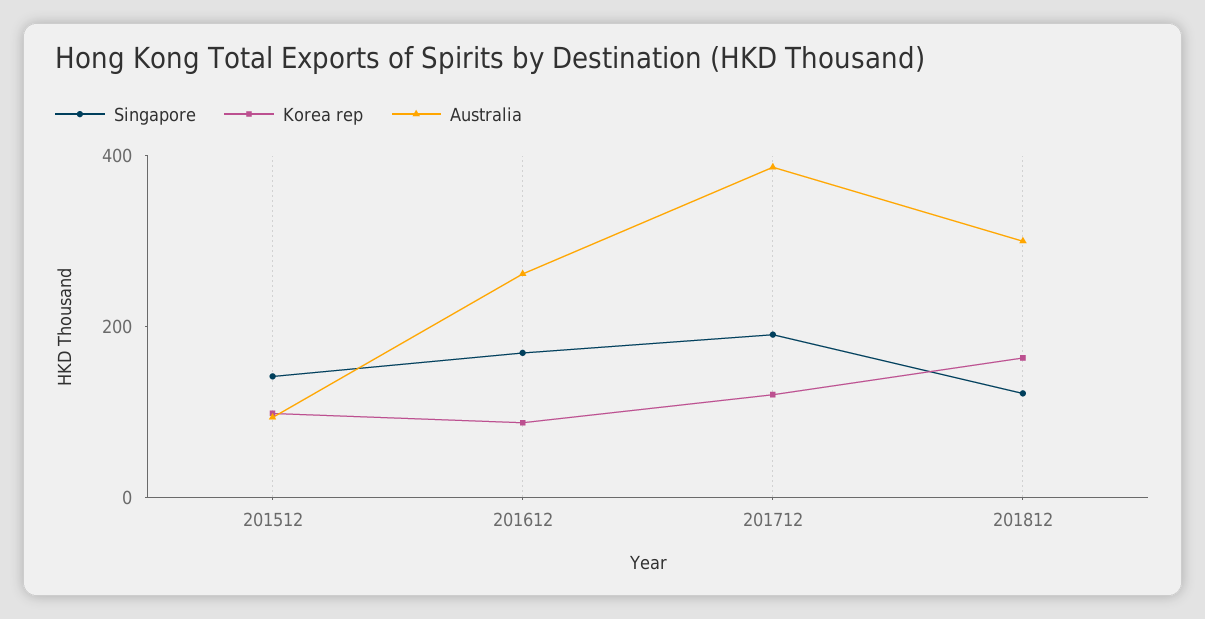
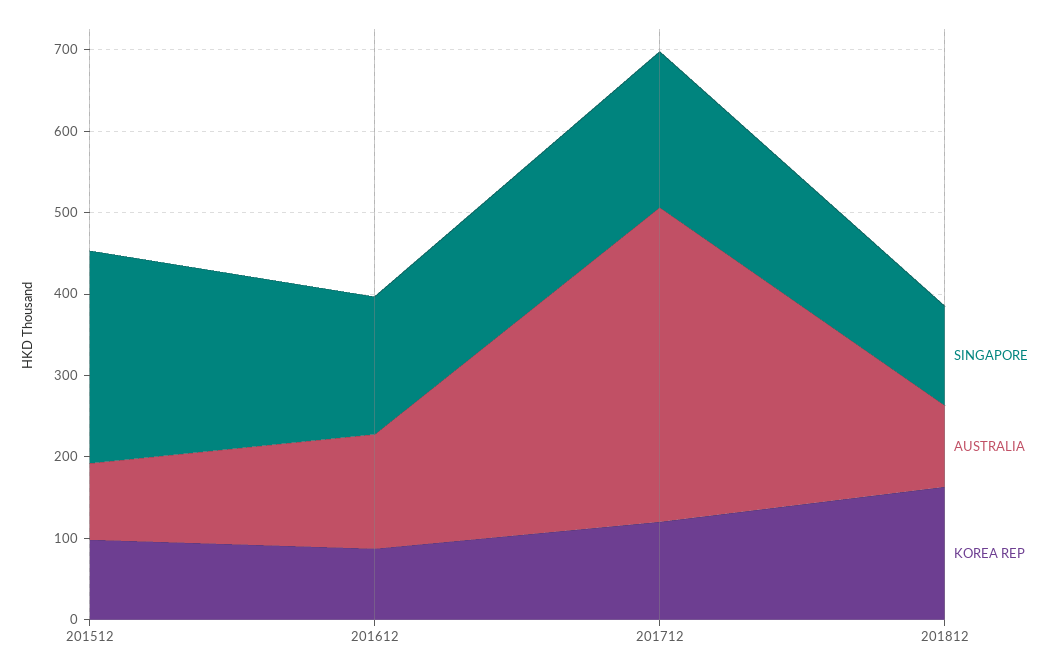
  {
    "Singapore": {
-     "201512": 150,
+     "201512": 260,
      "201612": 160,
      "201712": 200,
      "201812": 120
    },
    "Korea rep": {
      "201512": 100,
      "201612": 80,
      "201712": 120,
      "201812": 160
    },
    "Australia": {
      "201512": 100,
-     "201612": 250,
+     "201612": 140,
      "201712": 380,
-     "201812": 300
+     "201812": 100
    }
  }

